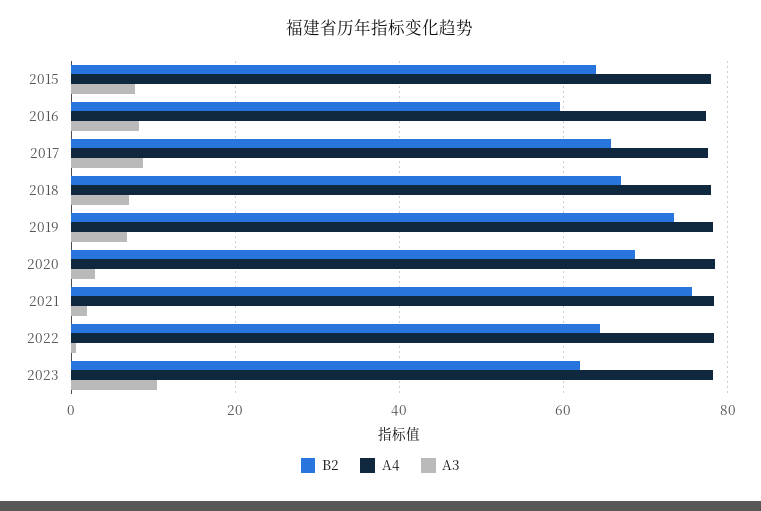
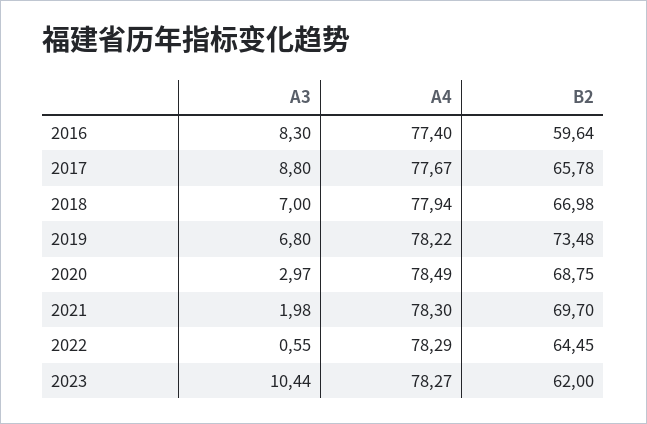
  {
    "B2": {
-     "2015": 64,
      "2016": 59.64,
      "2017": 65.78,
      "2018": 66.98,
      "2019": 73.48,
      "2020": 68.75,
-     "2021": 76,
+     "2021": 69.7,
      "2022": 64.45,
      "2023": 62
    },
    "A4": {
-     "2015": 78,
      "2016": 77.4,
      "2017": 77.67,
      "2018": 77.94,
      "2019": 78.22,
      "2020": 78.49,
      "2021": 78.3,
      "2022": 78.29,
      "2023": 78.27
    },
    "A3": {
-     "2015": 8,
      "2016": 8.3,
      "2017": 8.8,
      "2018": 7,
      "2019": 6.8,
      "2020": 2.97,
      "2021": 1.98,
      "2022": 0.55,
      "2023": 10.44
    }
  }

